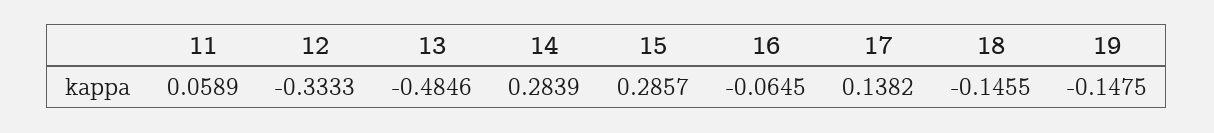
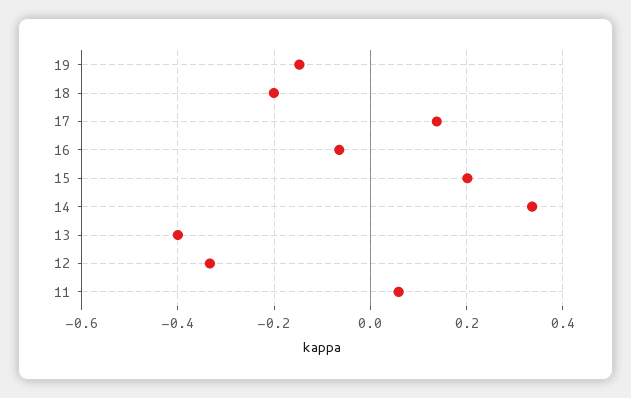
  {
    "11": 0.0589,
    "12": -0.3333,
-   "13": -0.4846,
+   "13": -0.4,
-   "14": 0.2839,
+   "14": 0.34,
-   "15": 0.2857,
+   "15": 0.2,
    "16": -0.0645,
    "17": 0.1382,
-   "18": -0.1455,
+   "18": -0.2,
    "19": -0.1475
  }

